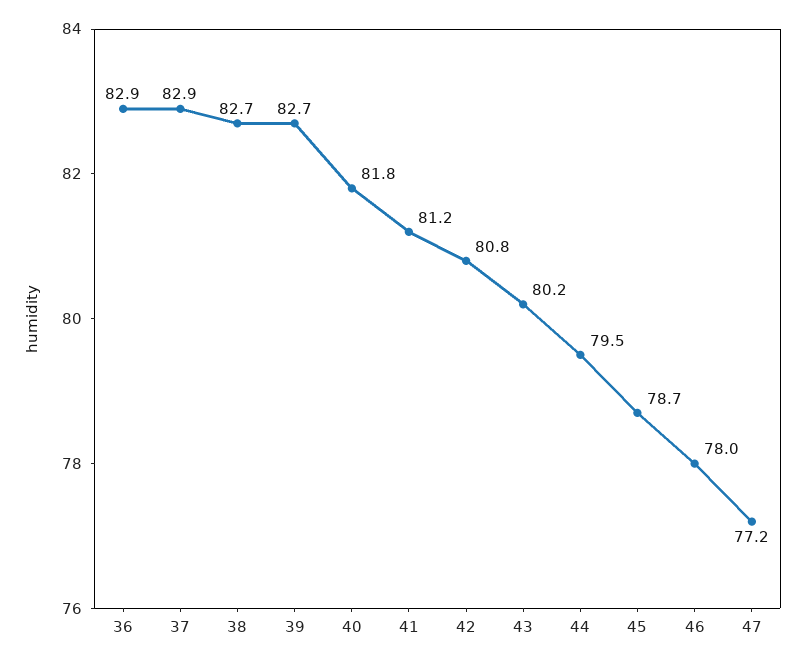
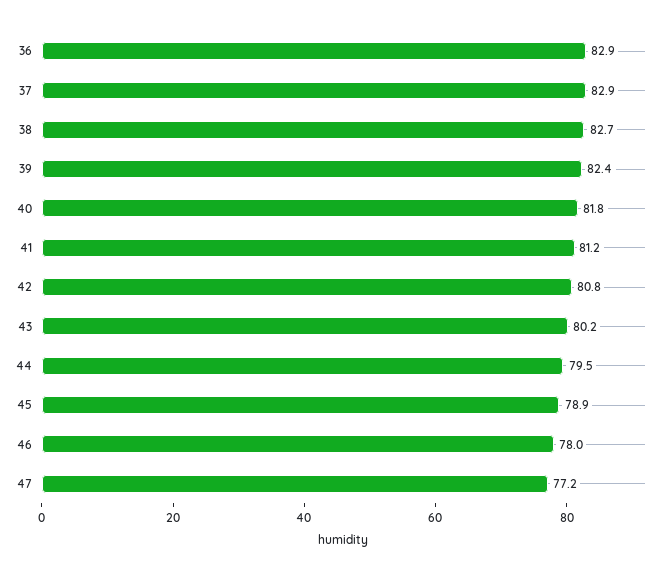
  {
    "36": 82.9,
    "37": 82.9,
    "38": 82.7,
-   "39": 82.7,
+   "39": 82.4,
    "40": 81.8,
    "41": 81.2,
    "42": 80.8,
    "43": 80.2,
    "44": 79.5,
-   "45": 78.7,
+   "45": 78.9,
    "46": 78,
    "47": 77.2
  }

